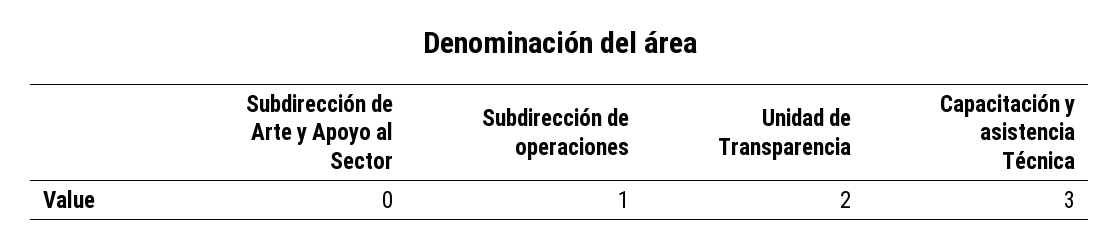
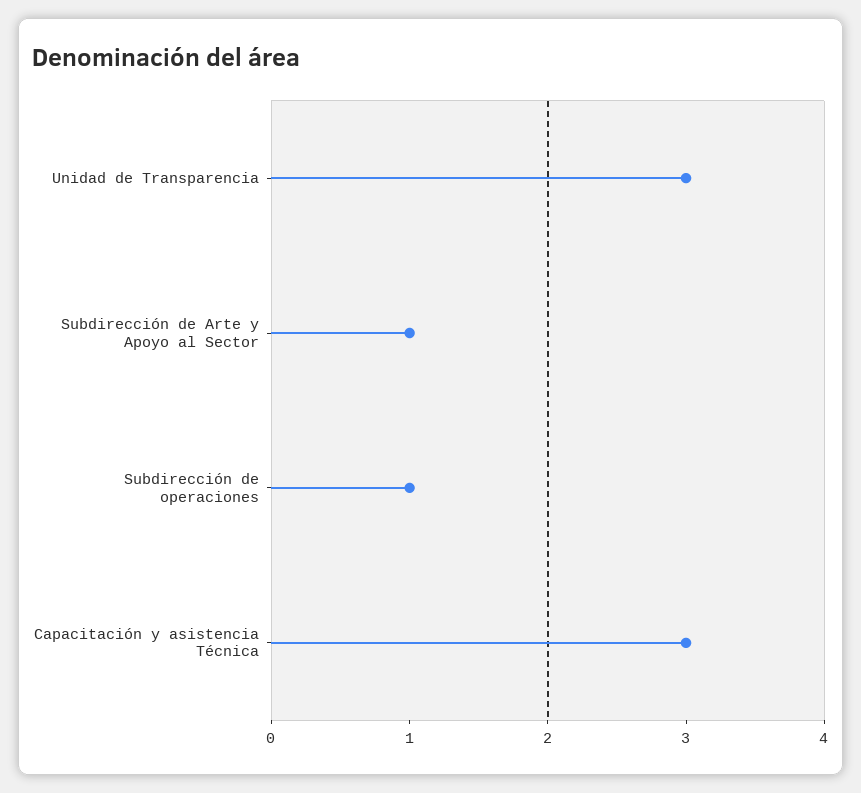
  {
-   "Subdirección de Arte y Apoyo al Sector": 0,
+   "Subdirección de Arte y Apoyo al Sector": 1,
    "Subdirección de operaciones": 1,
-   "Unidad de Transparencia": 2,
+   "Unidad de Transparencia": 3,
    "Capacitación y asistencia Técnica": 3
  }

